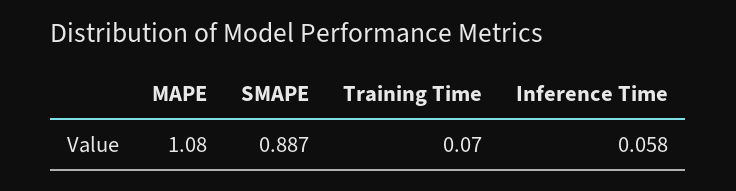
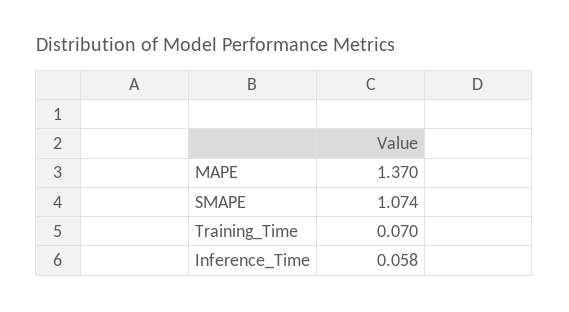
  {
-   "MAPE": 1.08,
+   "MAPE": 1.37,
-   "SMAPE": 0.887,
+   "SMAPE": 1.074,
    "Training Time": 0.07,
    "Inference Time": 0.058
  }

